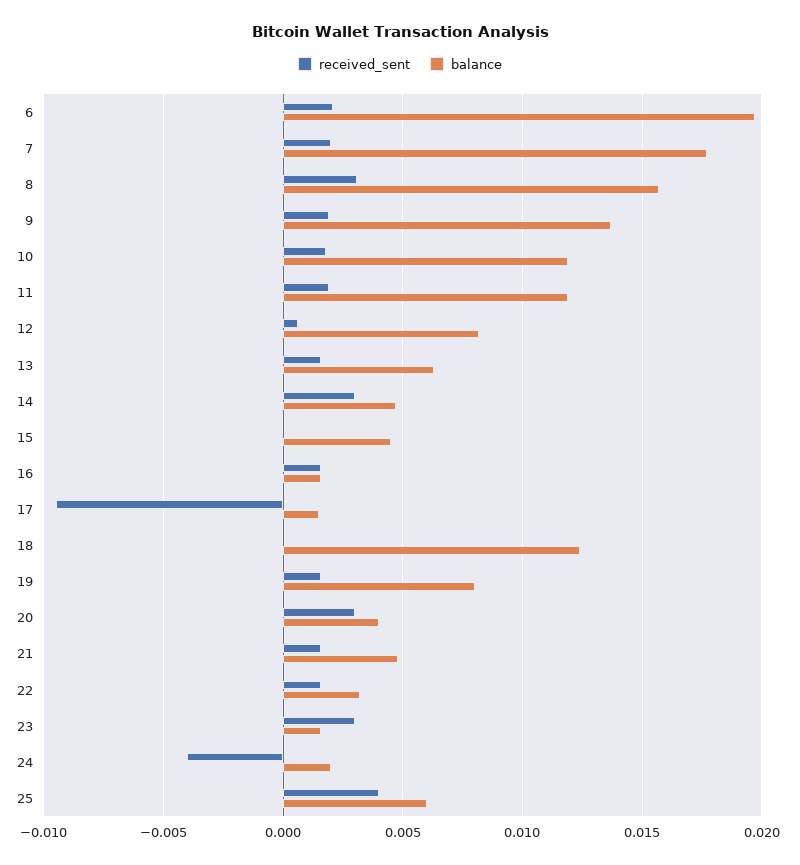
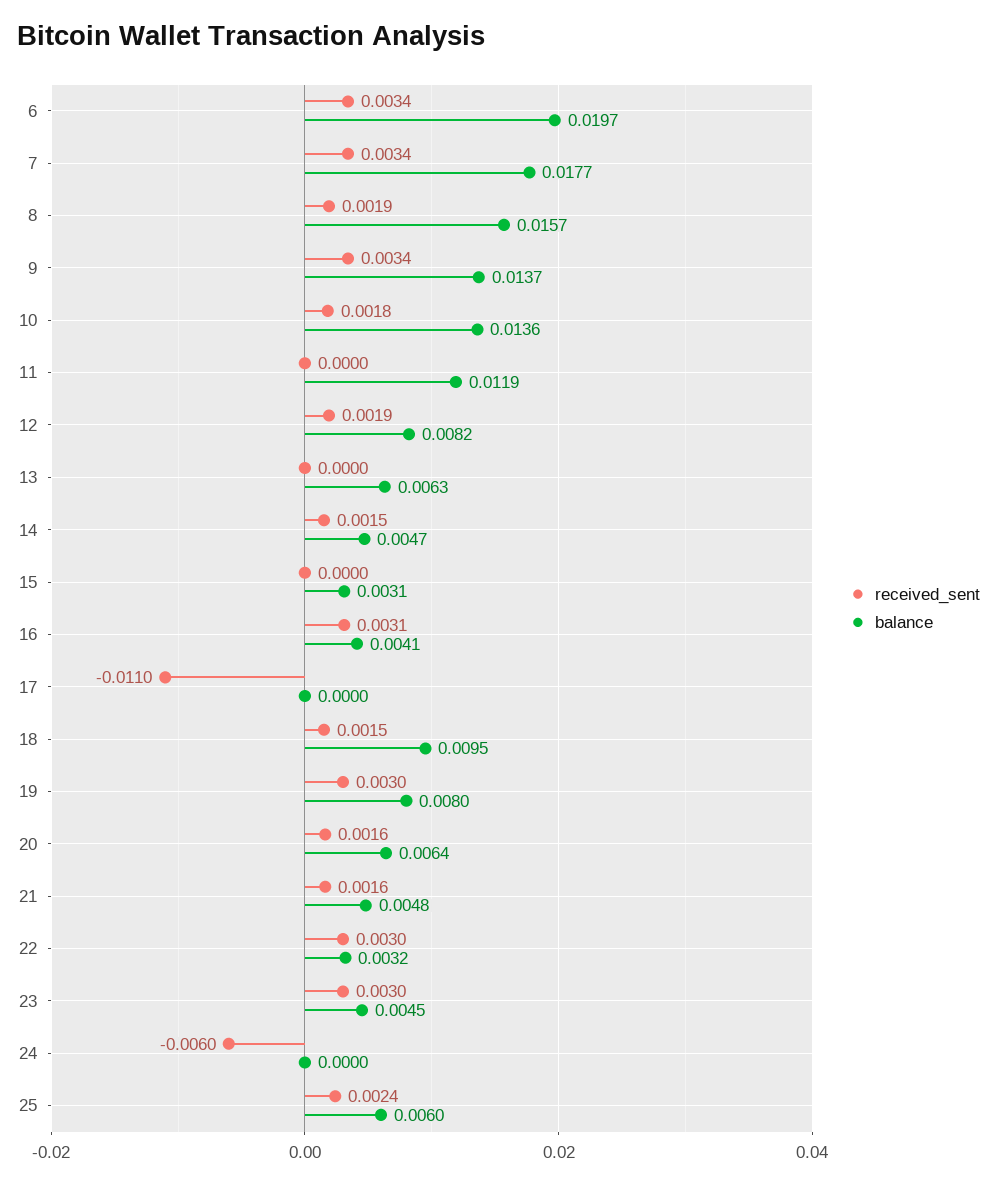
  {
    "received_sent": {
-     "6": 0.002,
+     "6": 0.0034,
-     "7": 0.002,
+     "7": 0.0034,
-     "8": 0.003,
+     "8": 0.0019,
-     "9": 0.002,
+     "9": 0.0034,
      "10": 0.0018,
-     "11": 0.002,
+     "11": 0,
-     "12": 0.0005,
+     "12": 0.0019,
-     "13": 0.0015,
+     "13": 0,
-     "14": 0.003,
+     "14": 0.0015,
      "15": 0,
-     "16": 0.0015,
+     "16": 0.0031,
-     "17": -0.0095,
+     "17": -0.011,
-     "18": 0,
+     "18": 0.0015,
-     "19": 0.0015,
+     "19": 0.003,
-     "20": 0.003,
+     "20": 0.0016,
      "21": 0.0016,
-     "22": 0.0015,
+     "22": 0.003,
      "23": 0.003,
-     "24": -0.004,
+     "24": -0.006,
-     "25": 0.004
+     "25": 0.0024
    },
    "balance": {
      "6": 0.0197,
      "7": 0.0177,
      "8": 0.0157,
      "9": 0.0137,
-     "10": 0.012,
+     "10": 0.0136,
      "11": 0.0119,
      "12": 0.0082,
      "13": 0.0063,
      "14": 0.0047,
-     "15": 0.0045,
+     "15": 0.0031,
-     "16": 0.0015,
+     "16": 0.0041,
-     "17": 0.0015,
+     "17": 0,
-     "18": 0.0125,
+     "18": 0.0095,
      "19": 0.008,
-     "20": 0.004,
+     "20": 0.0064,
      "21": 0.0048,
      "22": 0.0032,
-     "23": 0.0015,
+     "23": 0.0045,
-     "24": 0.002,
+     "24": 0,
      "25": 0.006
    }
  }

